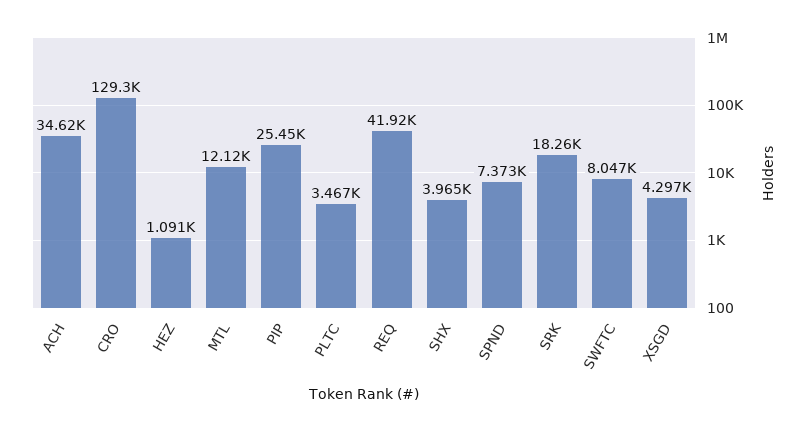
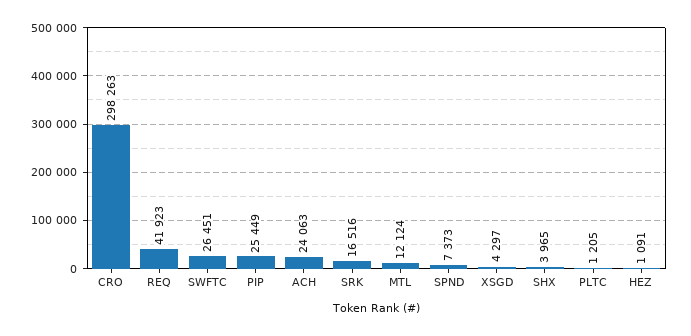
  {
-   "ACH": 34620,
+   "ACH": 24063,
-   "CRO": 129300,
+   "CRO": 298263,
    "HEZ": 1091,
    "MTL": 12124,
    "PIP": 25449,
-   "PLTC": 3467,
+   "PLTC": 1205,
    "REQ": 41923,
    "SHX": 3965,
    "SPND": 7373,
-   "SRK": 18260,
+   "SRK": 16516,
-   "SWFTC": 8047,
+   "SWFTC": 26451,
    "XSGD": 4297
  }

